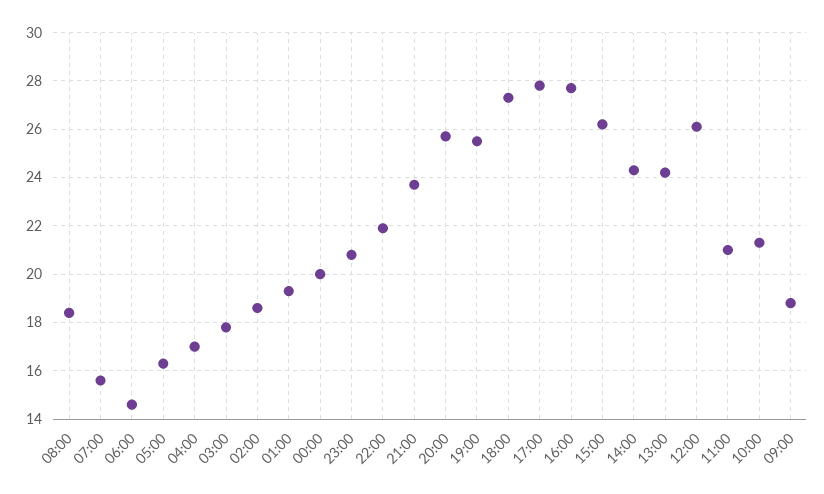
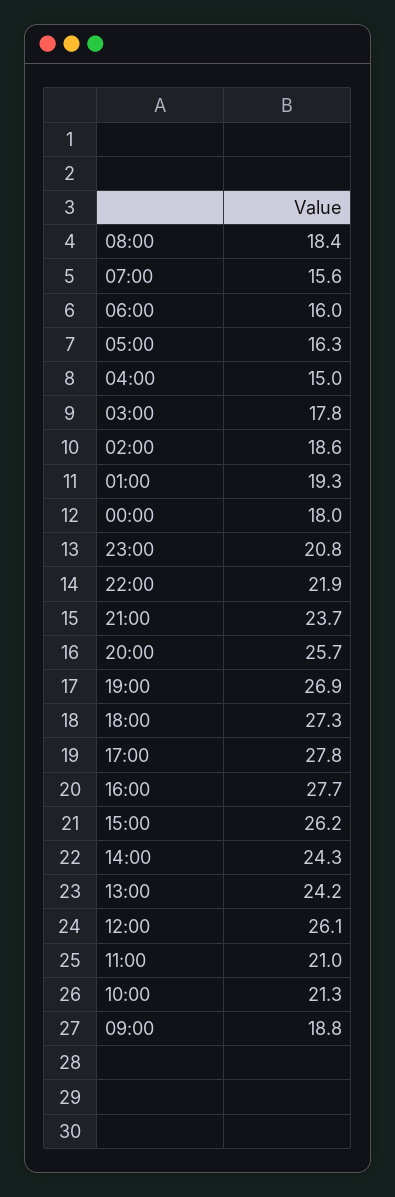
  {
    "08:00": 18.4,
    "07:00": 15.6,
-   "06:00": 14.5,
+   "06:00": 16,
    "05:00": 16.3,
-   "04:00": 17,
+   "04:00": 15,
    "03:00": 17.8,
    "02:00": 18.6,
    "01:00": 19.3,
-   "00:00": 20,
+   "00:00": 18,
    "23:00": 20.8,
    "22:00": 21.9,
    "21:00": 23.7,
    "20:00": 25.7,
-   "19:00": 25.5,
+   "19:00": 26.9,
    "18:00": 27.3,
    "17:00": 27.8,
    "16:00": 27.7,
    "15:00": 26.2,
    "14:00": 24.3,
    "13:00": 24.2,
    "12:00": 26.1,
    "11:00": 21,
    "10:00": 21.3,
    "09:00": 18.8
  }

